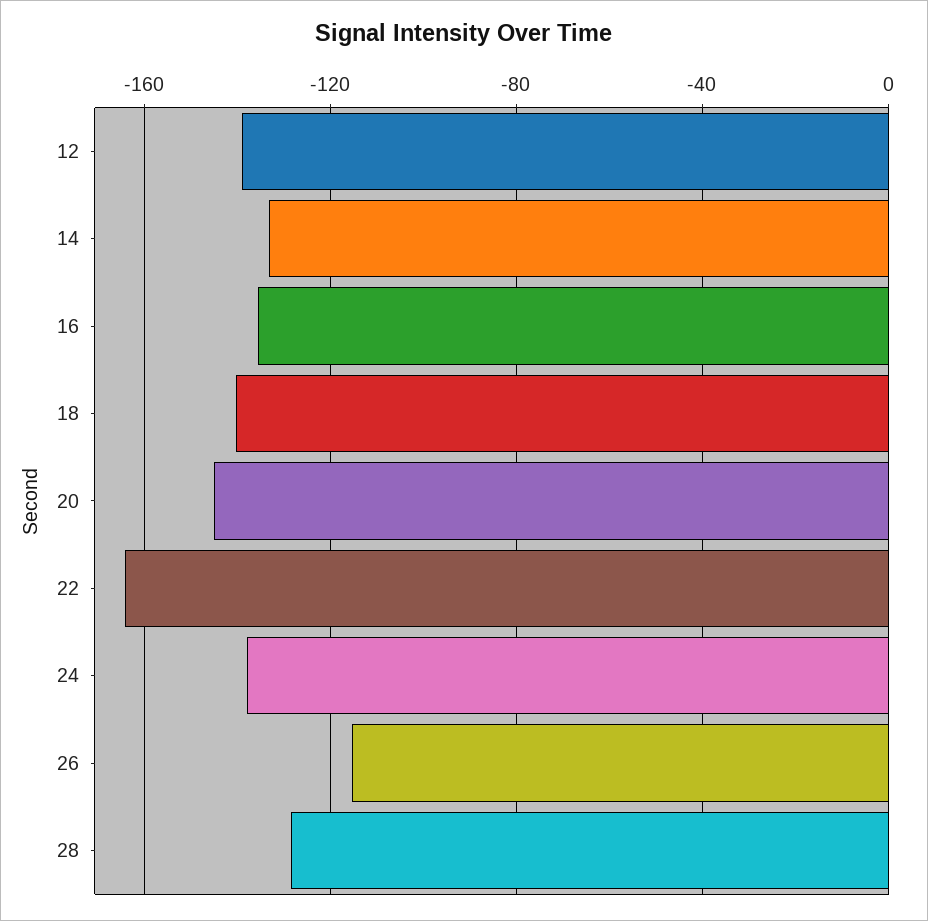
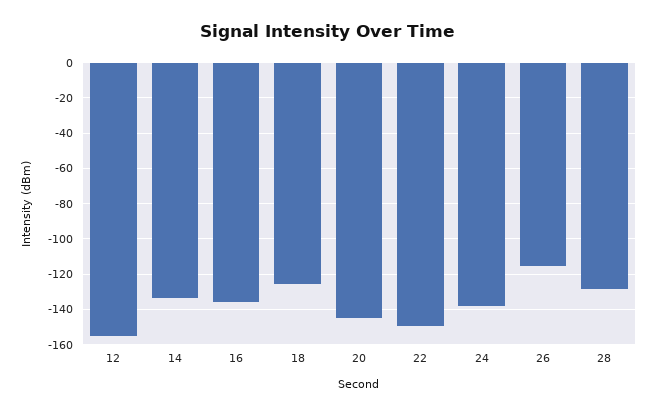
  {
-   "12": -140,
+   "12": -155,
    "14": -135,
    "16": -135,
-   "18": -140,
+   "18": -125,
    "20": -145,
-   "22": -165,
+   "22": -150,
    "24": -140,
    "26": -115,
    "28": -130
  }

